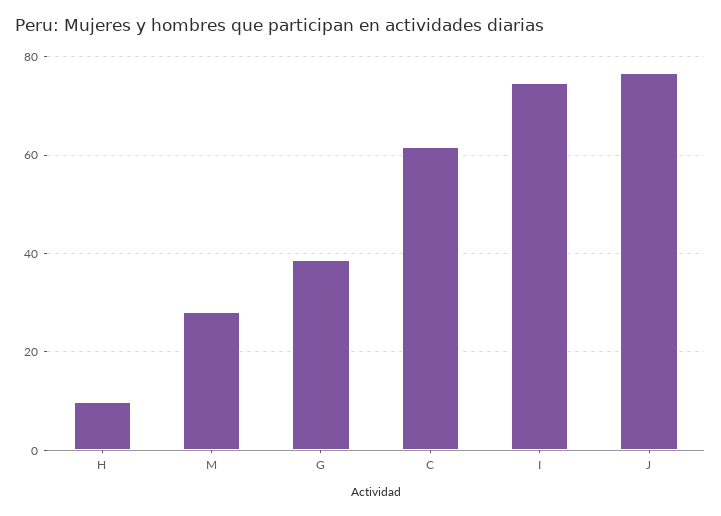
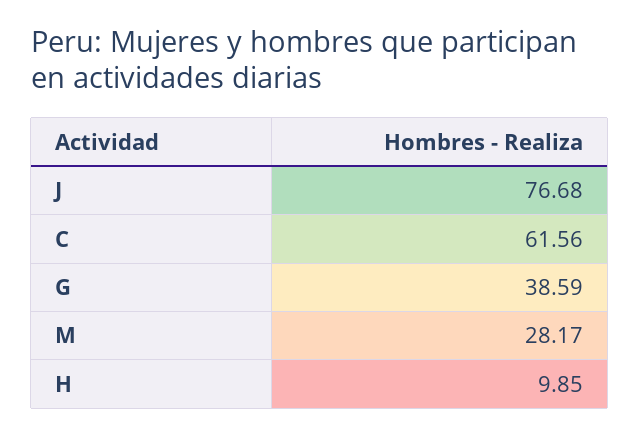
  {
    "H": 9.85,
    "M": 28.17,
    "G": 38.59,
    "C": 61.56,
-   "I": 74,
    "J": 76.68
  }

